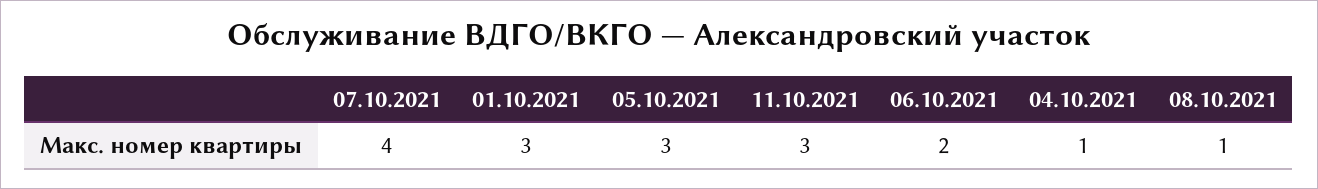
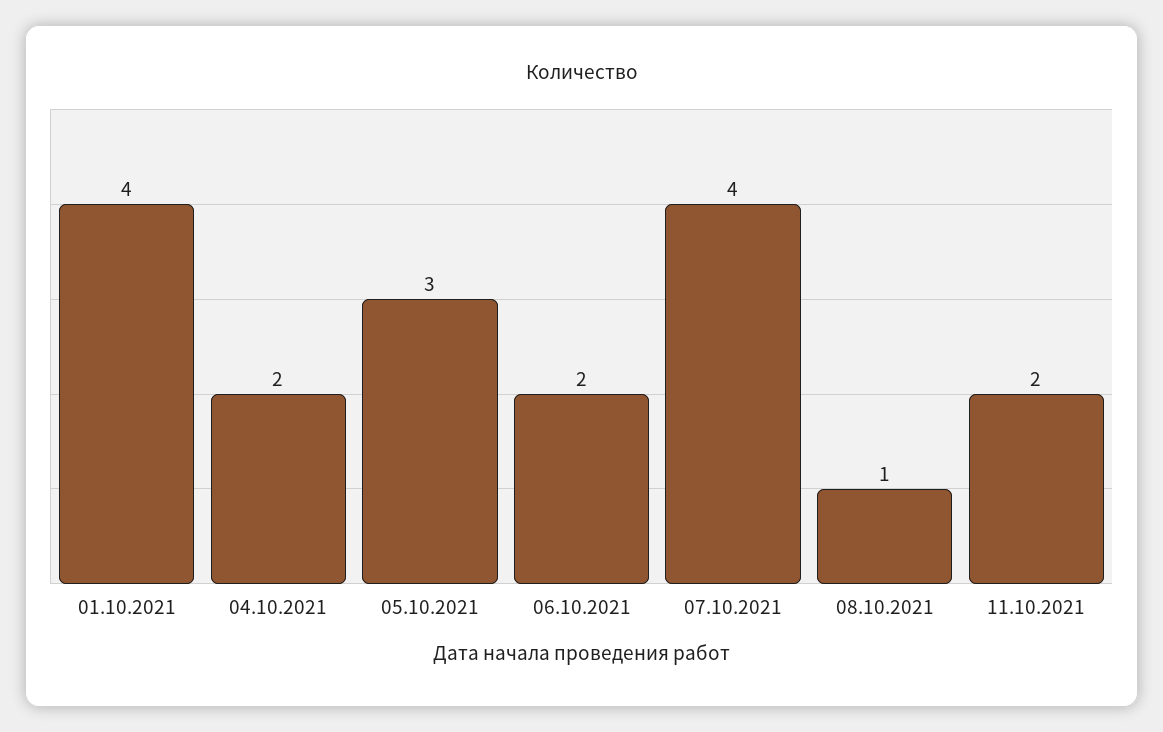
  {
    "07.10.2021": 4,
-   "01.10.2021": 3,
+   "01.10.2021": 4,
    "05.10.2021": 3,
-   "11.10.2021": 3,
+   "11.10.2021": 2,
    "06.10.2021": 2,
-   "04.10.2021": 1,
+   "04.10.2021": 2,
    "08.10.2021": 1
  }

